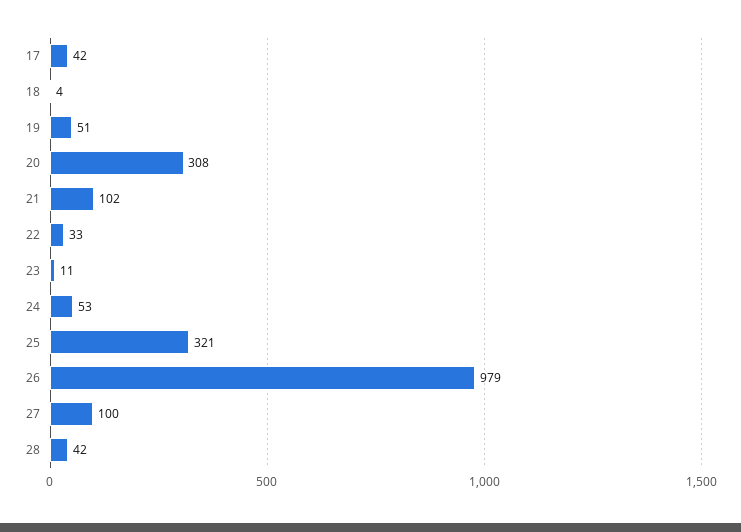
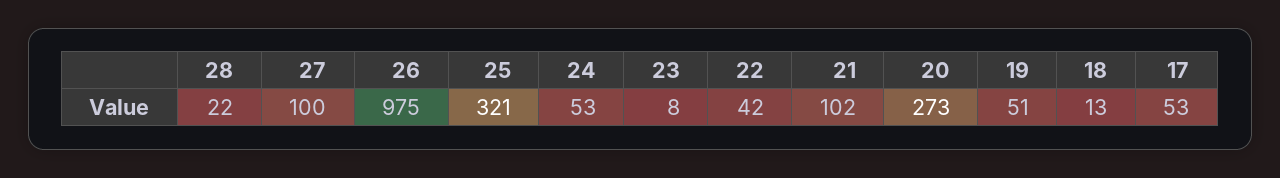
  {
-   "17": 42,
+   "17": 53,
-   "18": 4,
+   "18": 13,
    "19": 51,
-   "20": 308,
+   "20": 273,
    "21": 102,
-   "22": 33,
+   "22": 42,
-   "23": 11,
+   "23": 8,
    "24": 53,
    "25": 321,
-   "26": 979,
+   "26": 975,
    "27": 100,
-   "28": 42
+   "28": 22
  }

